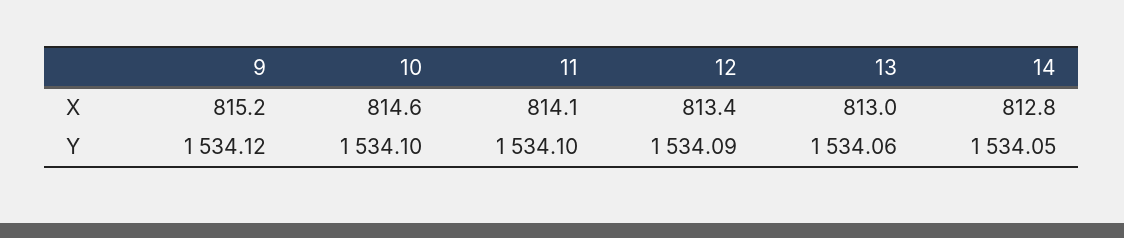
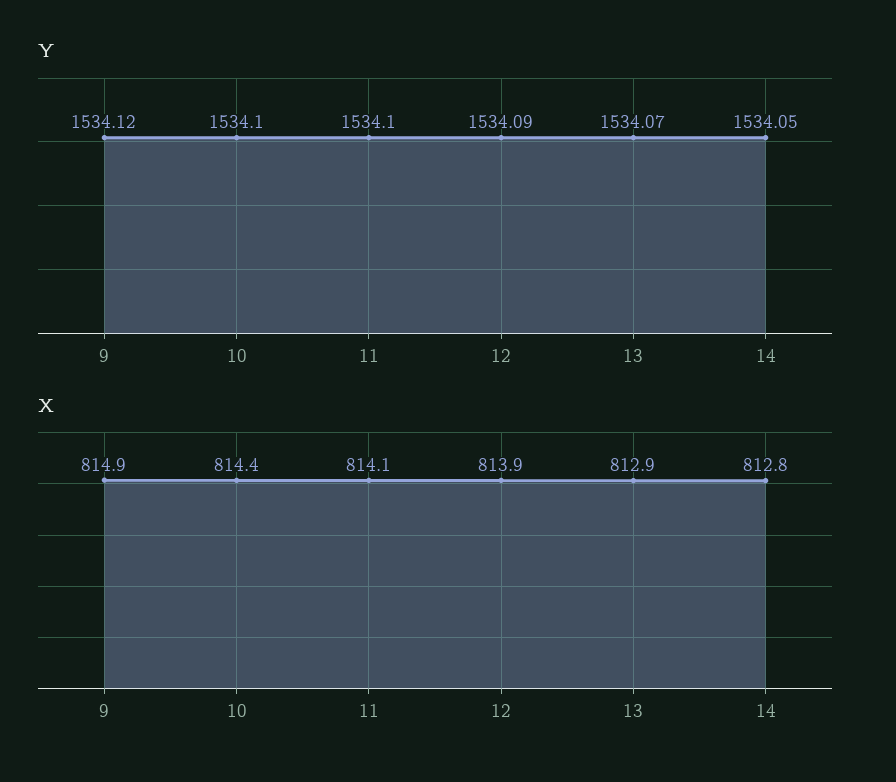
  {
    "X": {
-     "9": 815.2,
+     "9": 814.9,
-     "10": 814.6,
+     "10": 814.4,
      "11": 814.1,
-     "12": 813.4,
+     "12": 813.9,
-     "13": 813,
+     "13": 812.9,
      "14": 812.8
    },
    "Y": {
      "9": 1534.12,
      "10": 1534.1,
      "11": 1534.1,
      "12": 1534.09,
-     "13": 1534.06,
+     "13": 1534.07,
      "14": 1534.05
    }
  }

